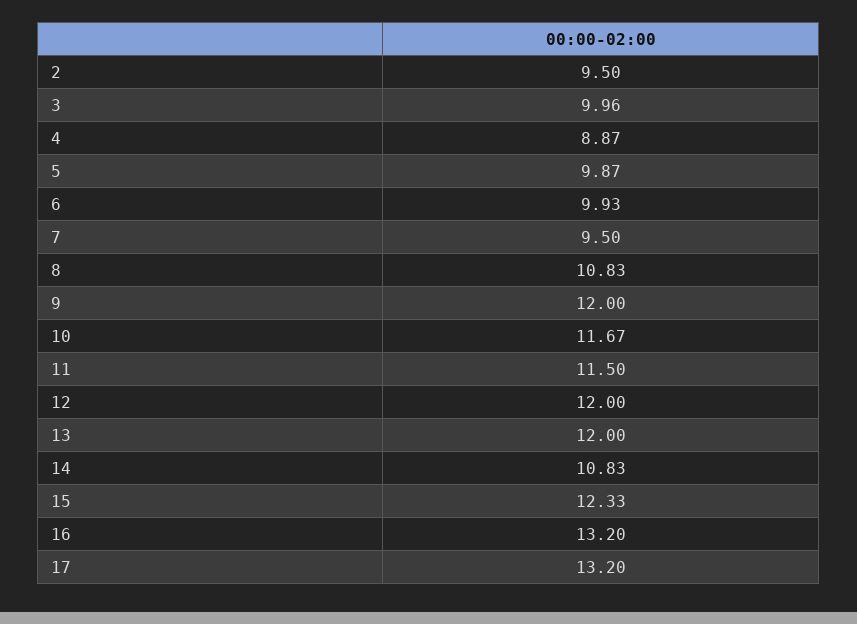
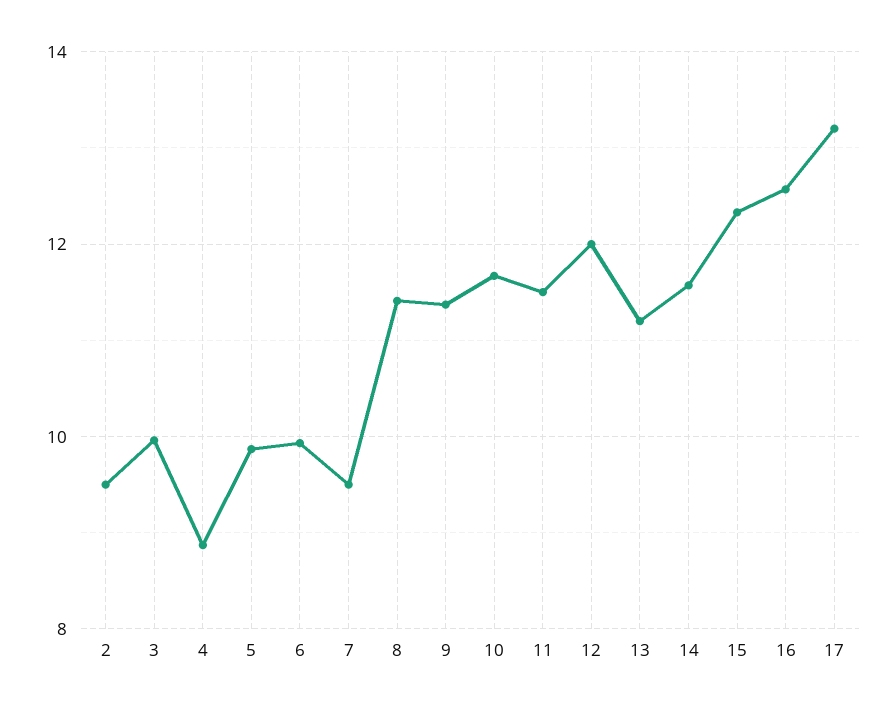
  {
    "2": 9.5,
    "3": 9.96,
    "4": 8.87,
    "5": 9.87,
    "6": 9.93,
    "7": 9.5,
-   "8": 10.83,
+   "8": 11.4,
-   "9": 12,
+   "9": 11.4,
    "10": 11.67,
    "11": 11.5,
    "12": 12,
-   "13": 12,
+   "13": 11.2,
-   "14": 10.83,
+   "14": 11.6,
    "15": 12.33,
-   "16": 13.2,
+   "16": 12.6,
    "17": 13.2
  }

